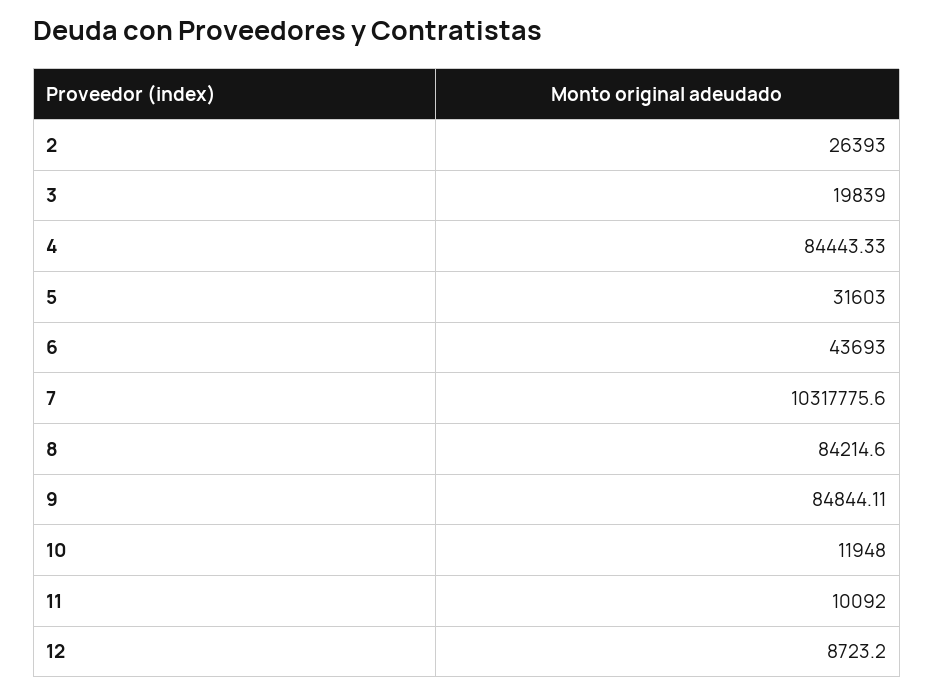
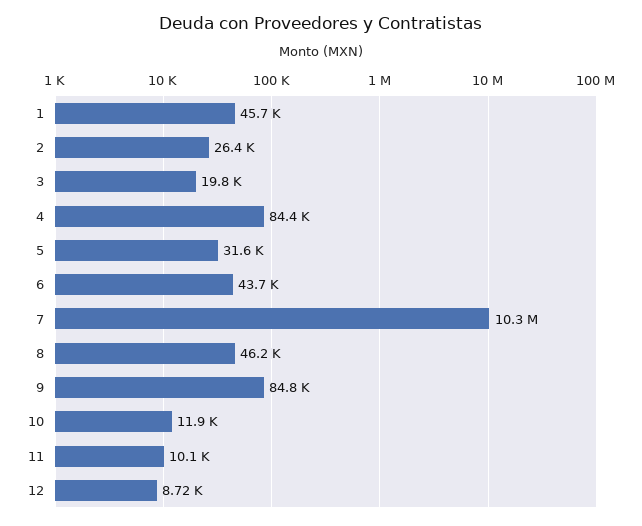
  {
    "2": 26393,
    "3": 19839,
    "4": 84443.33,
    "5": 31603,
    "6": 43693,
    "7": 10317775.6,
-   "8": 84214.6,
+   "8": 46200,
    "9": 84844.11,
    "10": 11948,
    "11": 10092,
-   "12": 8723.2
+   "12": 8723.2,
+   "1": 45700
  }

